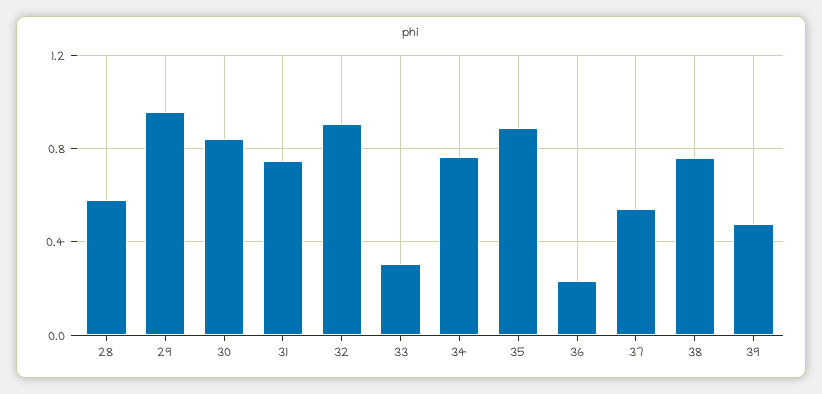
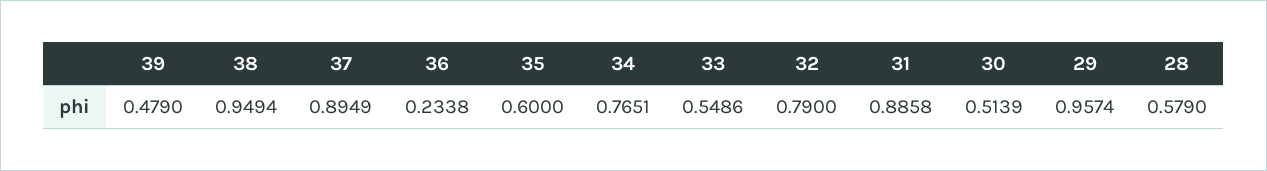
  {
    "28": 0.579,
    "29": 0.9574,
-   "30": 0.85,
+   "30": 0.5139,
-   "31": 0.75,
+   "31": 0.8858,
-   "32": 0.9,
+   "32": 0.79,
-   "33": 0.3,
+   "33": 0.5486,
    "34": 0.7651,
-   "35": 0.9,
+   "35": 0.6,
    "36": 0.2338,
-   "37": 0.55,
+   "37": 0.8949,
-   "38": 0.75,
+   "38": 0.9494,
    "39": 0.479
  }

